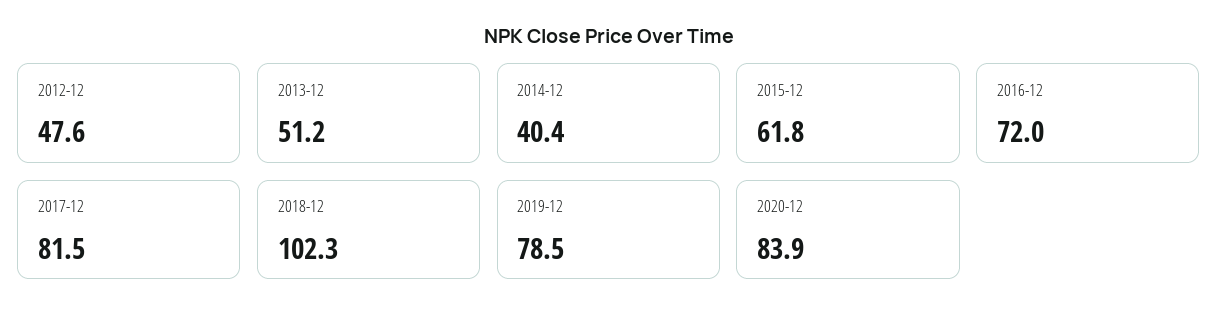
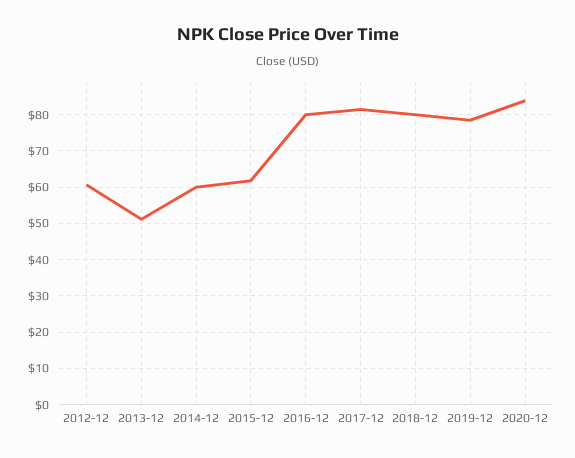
  {
-   "2012-12": 47.6,
+   "2012-12": 60,
    "2013-12": 51.2,
-   "2014-12": 40.4,
+   "2014-12": 60,
    "2015-12": 61.8,
-   "2016-12": 72,
+   "2016-12": 80,
    "2017-12": 81.5,
-   "2018-12": 102.3,
+   "2018-12": 80,
    "2019-12": 78.5,
    "2020-12": 83.9
  }

